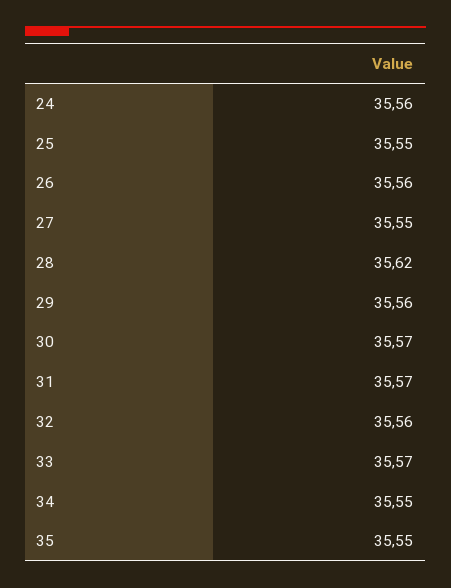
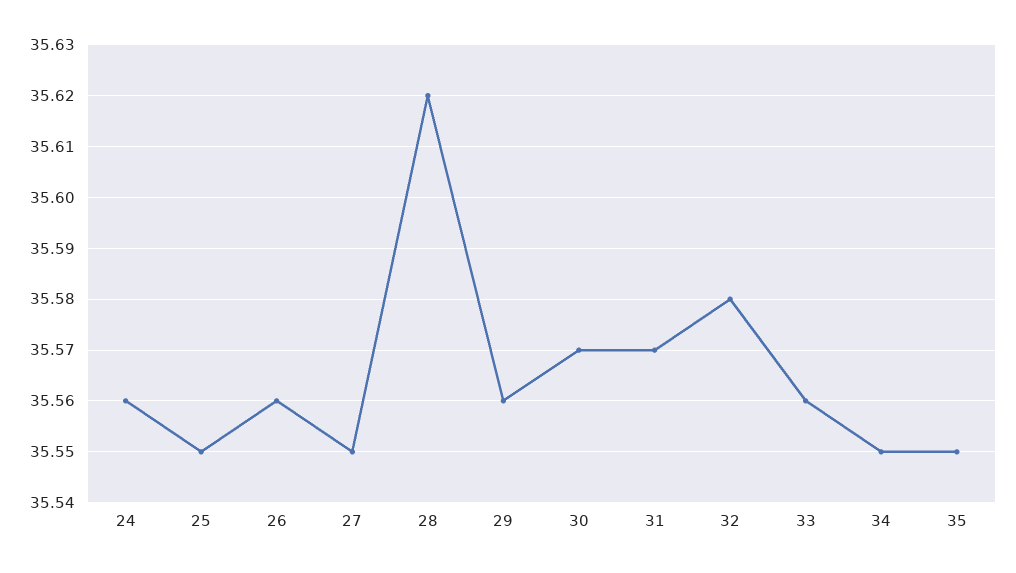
  {
    "24": 35.56,
    "25": 35.55,
    "26": 35.56,
    "27": 35.55,
    "28": 35.62,
    "29": 35.56,
    "30": 35.57,
    "31": 35.57,
-   "32": 35.56,
+   "32": 35.58,
-   "33": 35.57,
+   "33": 35.56,
    "34": 35.55,
    "35": 35.55
  }

